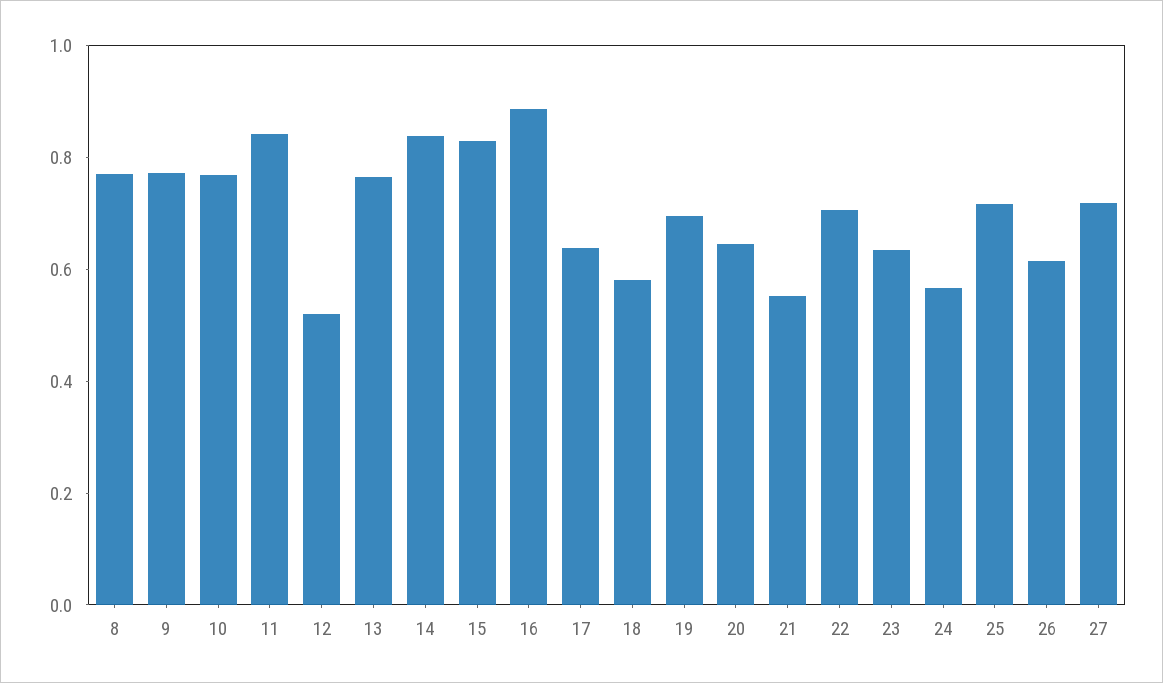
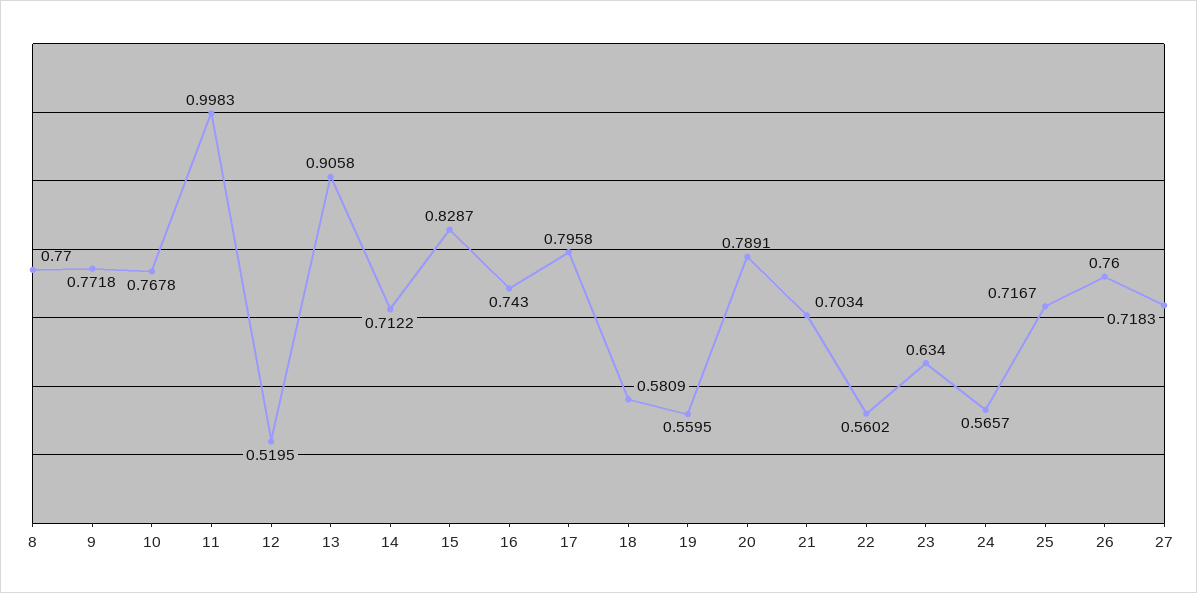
  {
    "8": 0.77,
    "9": 0.7718,
    "10": 0.7678,
-   "11": 0.85,
+   "11": 0.9983,
    "12": 0.5195,
-   "13": 0.75,
+   "13": 0.9058,
-   "14": 0.85,
+   "14": 0.7122,
    "15": 0.8287,
-   "16": 0.9,
+   "16": 0.743,
-   "17": 0.65,
+   "17": 0.7958,
    "18": 0.5809,
-   "19": 0.7,
+   "19": 0.5595,
-   "20": 0.65,
+   "20": 0.7891,
-   "21": 0.55,
+   "21": 0.7034,
-   "22": 0.7,
+   "22": 0.5602,
    "23": 0.634,
    "24": 0.5657,
    "25": 0.7167,
-   "26": 0.6,
+   "26": 0.76,
    "27": 0.7183
  }

